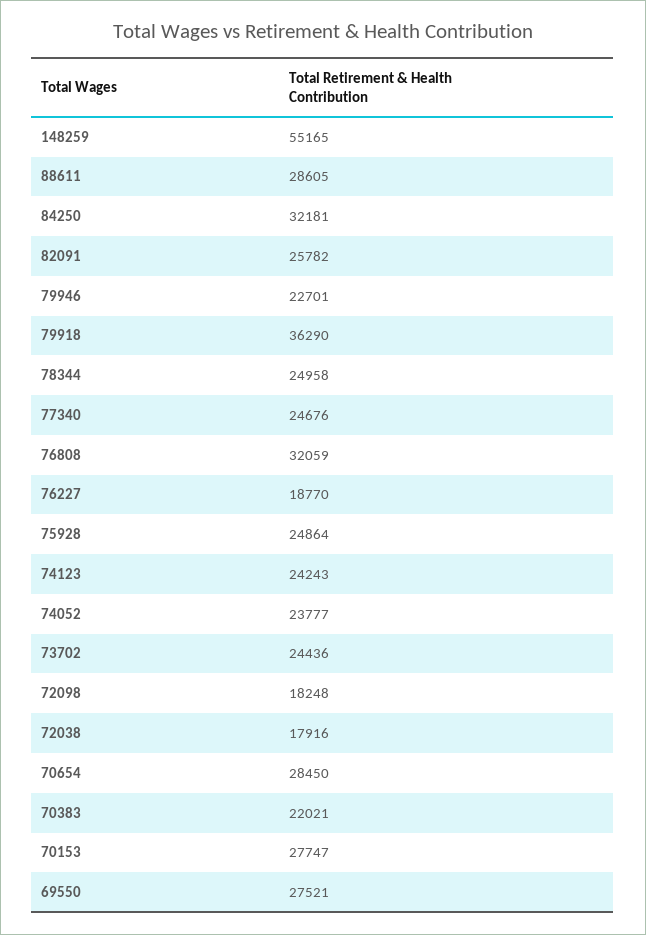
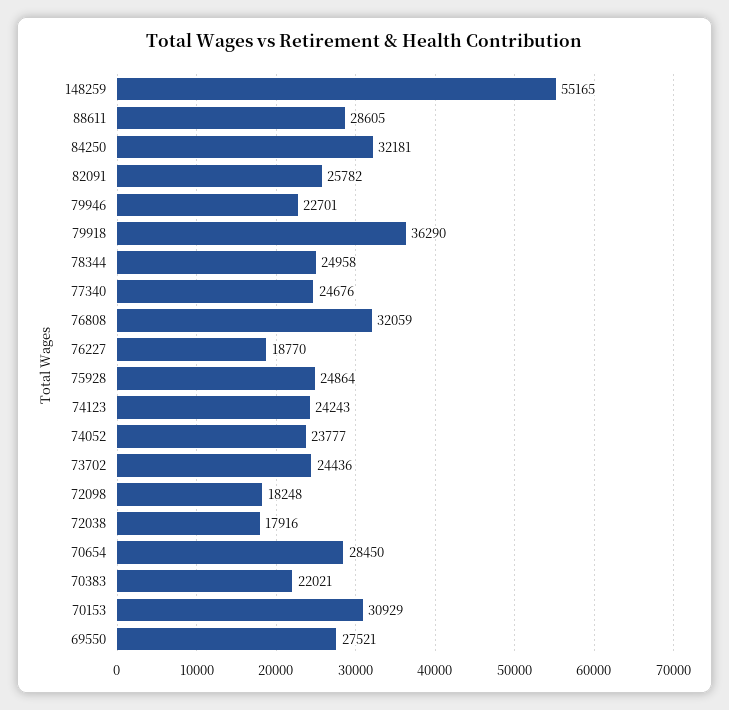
  {
    "148259": 55165,
    "88611": 28605,
    "84250": 32181,
    "82091": 25782,
    "79946": 22701,
    "79918": 36290,
    "78344": 24958,
    "77340": 24676,
    "76808": 32059,
    "76227": 18770,
    "75928": 24864,
    "74123": 24243,
    "74052": 23777,
    "73702": 24436,
    "72098": 18248,
    "72038": 17916,
    "70654": 28450,
    "70383": 22021,
-   "70153": 27747,
+   "70153": 30929,
    "69550": 27521
  }

